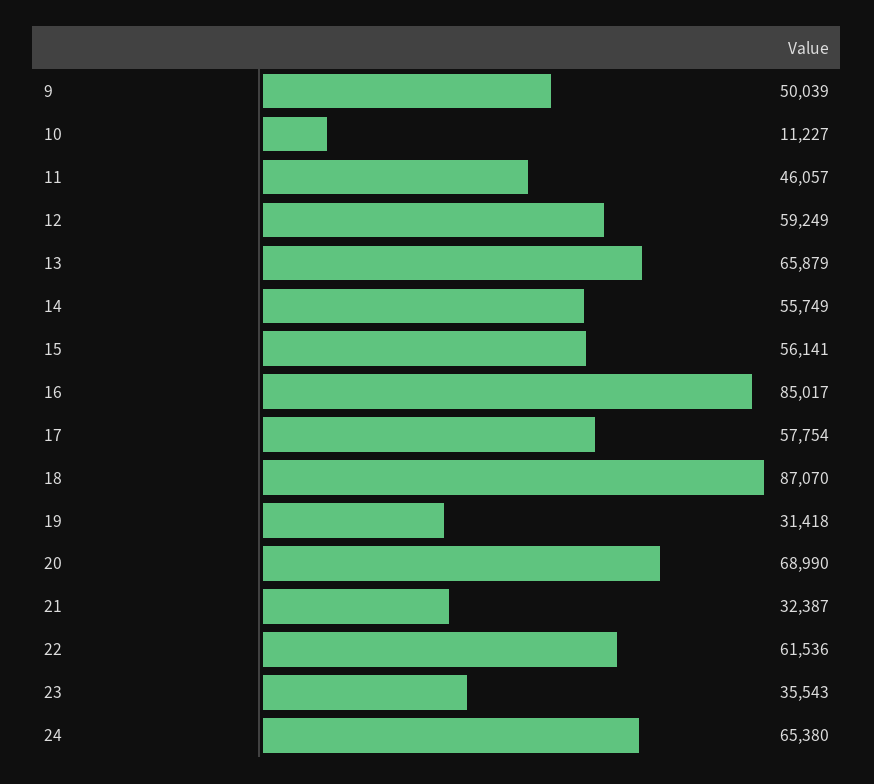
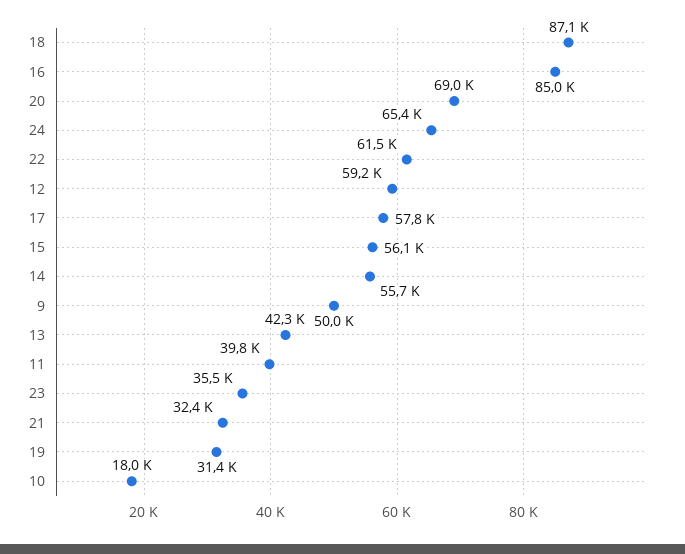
  {
    "9": 50039,
-   "10": 11227,
+   "10": 18000,
-   "11": 46057,
+   "11": 39800,
    "12": 59249,
-   "13": 65879,
+   "13": 42300,
    "14": 55749,
    "15": 56141,
    "16": 85017,
    "17": 57754,
    "18": 87070,
    "19": 31418,
    "20": 68990,
    "21": 32387,
    "22": 61536,
    "23": 35543,
    "24": 65380
  }

